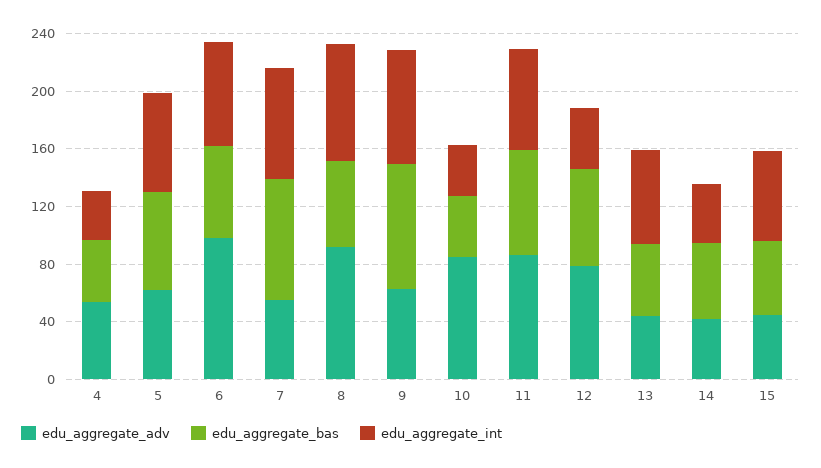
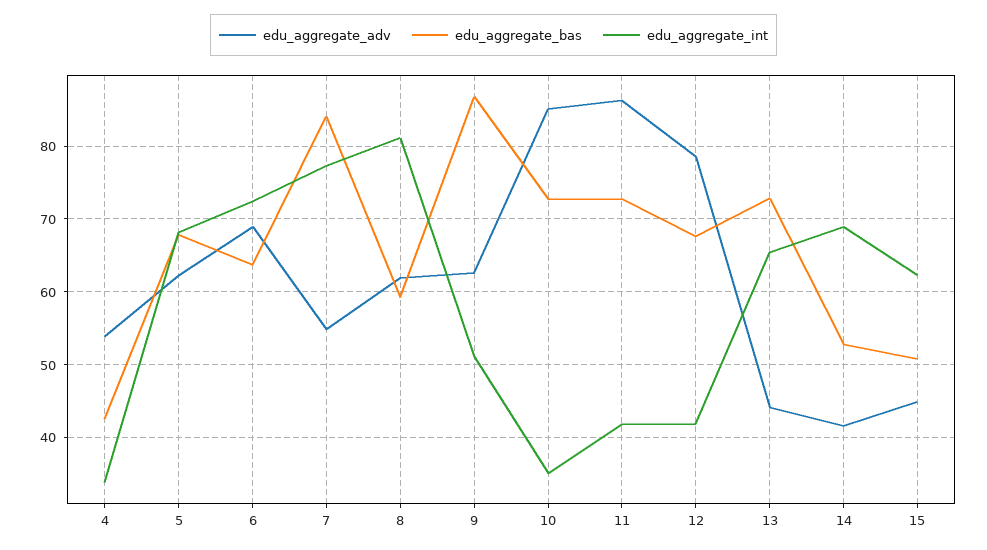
  {
    "edu_aggregate_adv": {
      "4": 54,
      "5": 62,
-     "6": 100,
+     "6": 69,
      "7": 55,
-     "8": 90,
+     "8": 62,
      "9": 63,
      "10": 85,
      "11": 86,
      "12": 79,
      "13": 44,
      "14": 42,
      "15": 45
    },
    "edu_aggregate_bas": {
      "4": 43,
      "5": 68,
      "6": 64,
      "7": 84,
      "8": 59,
      "9": 87,
-     "10": 40,
+     "10": 73,
      "11": 73,
      "12": 68,
-     "13": 50,
+     "13": 73,
      "14": 53,
      "15": 51
    },
    "edu_aggregate_int": {
      "4": 34,
      "5": 68,
      "6": 72,
      "7": 77,
      "8": 81,
-     "9": 80,
+     "9": 51,
      "10": 35,
-     "11": 70,
+     "11": 42,
      "12": 42,
      "13": 65,
-     "14": 40,
+     "14": 69,
      "15": 62
    }
  }

